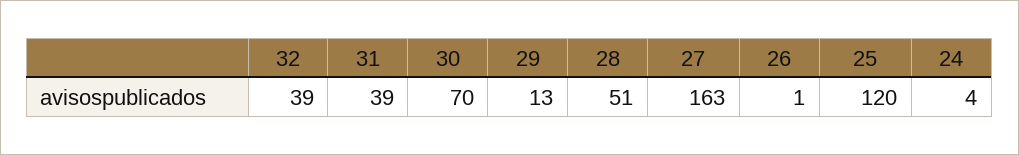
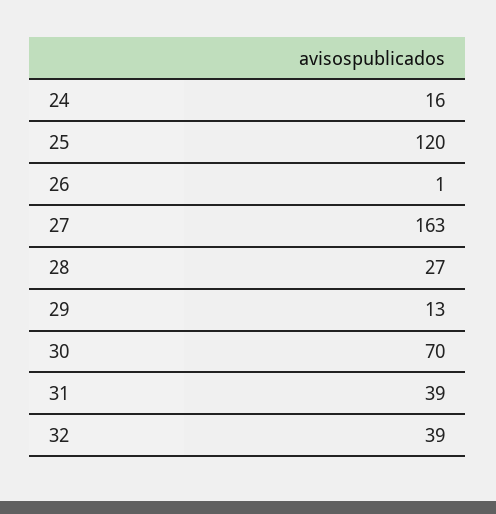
  {
    "32": 39,
    "31": 39,
    "30": 70,
    "29": 13,
-   "28": 51,
+   "28": 27,
    "27": 163,
    "26": 1,
    "25": 120,
-   "24": 4
+   "24": 16
  }

